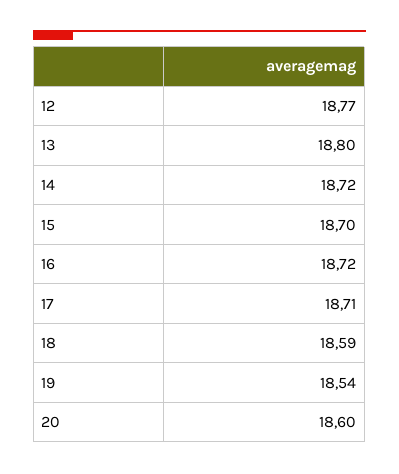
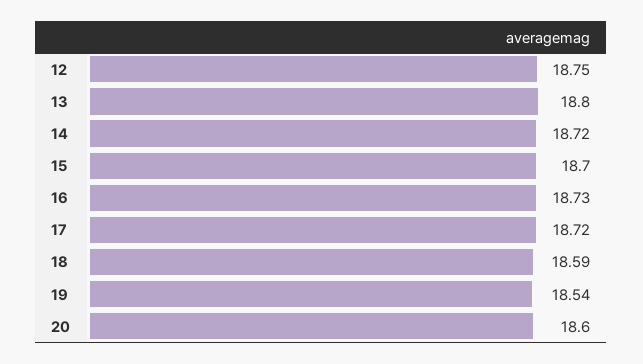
  {
-   "12": 18.77,
+   "12": 18.75,
    "13": 18.8,
    "14": 18.72,
    "15": 18.7,
-   "16": 18.72,
+   "16": 18.73,
-   "17": 18.71,
+   "17": 18.72,
    "18": 18.59,
    "19": 18.54,
    "20": 18.6
  }

